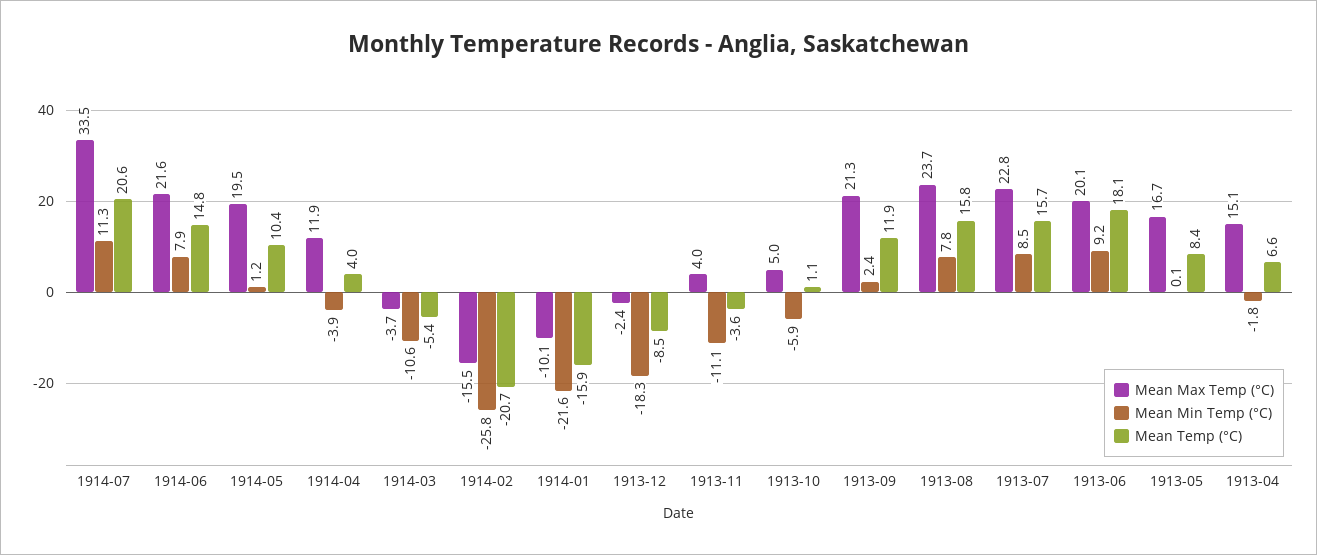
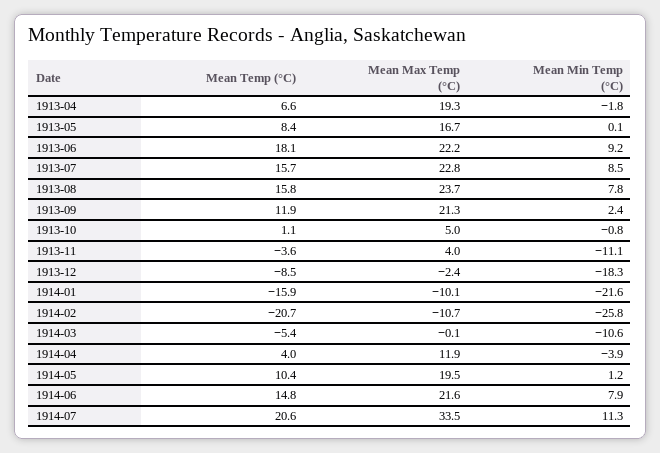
  {
    "Mean Max Temp (°C)": {
      "1914-07": 33.5,
      "1914-06": 21.6,
      "1914-05": 19.5,
      "1914-04": 11.9,
-     "1914-03": -3.7,
+     "1914-03": -0.1,
-     "1914-02": -15.5,
+     "1914-02": -10.7,
      "1914-01": -10.1,
      "1913-12": -2.4,
      "1913-11": 4,
      "1913-10": 5,
      "1913-09": 21.3,
      "1913-08": 23.7,
      "1913-07": 22.8,
-     "1913-06": 20.1,
+     "1913-06": 22.2,
      "1913-05": 16.7,
-     "1913-04": 15.1
+     "1913-04": 19.3
    },
    "Mean Min Temp (°C)": {
      "1914-07": 11.3,
      "1914-06": 7.9,
      "1914-05": 1.2,
      "1914-04": -3.9,
      "1914-03": -10.6,
      "1914-02": -25.8,
      "1914-01": -21.6,
      "1913-12": -18.3,
      "1913-11": -11.1,
-     "1913-10": -5.9,
+     "1913-10": -0.8,
      "1913-09": 2.4,
      "1913-08": 7.8,
      "1913-07": 8.5,
      "1913-06": 9.2,
      "1913-05": 0.1,
      "1913-04": -1.8
    },
    "Mean Temp (°C)": {
      "1914-07": 20.6,
      "1914-06": 14.8,
      "1914-05": 10.4,
      "1914-04": 4,
      "1914-03": -5.4,
      "1914-02": -20.7,
      "1914-01": -15.9,
      "1913-12": -8.5,
      "1913-11": -3.6,
      "1913-10": 1.1,
      "1913-09": 11.9,
      "1913-08": 15.8,
      "1913-07": 15.7,
      "1913-06": 18.1,
      "1913-05": 8.4,
      "1913-04": 6.6
    }
  }

